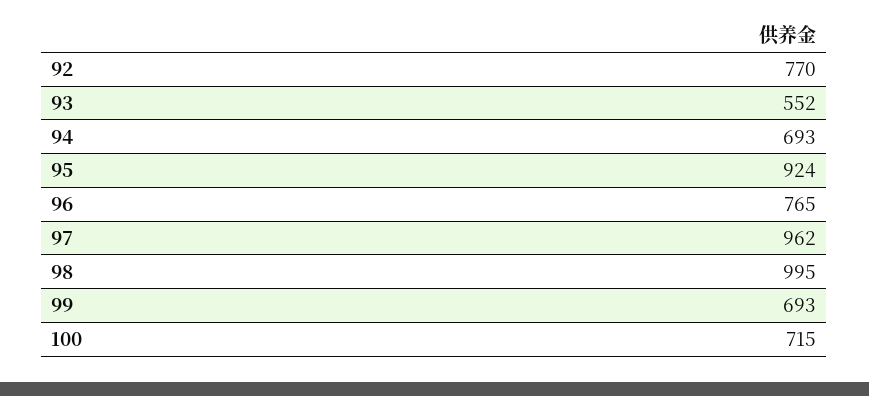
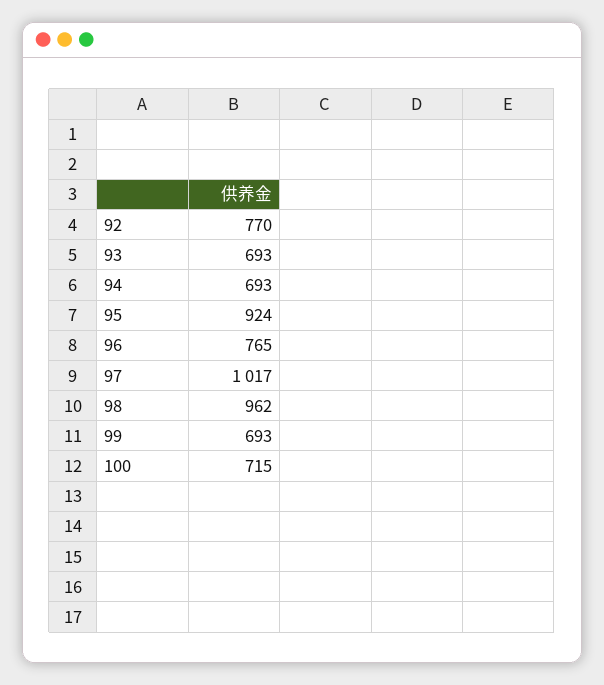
  {
    "92": 770,
-   "93": 552,
+   "93": 693,
    "94": 693,
    "95": 924,
    "96": 765,
-   "97": 962,
+   "97": 1017,
-   "98": 995,
+   "98": 962,
    "99": 693,
    "100": 715
  }

